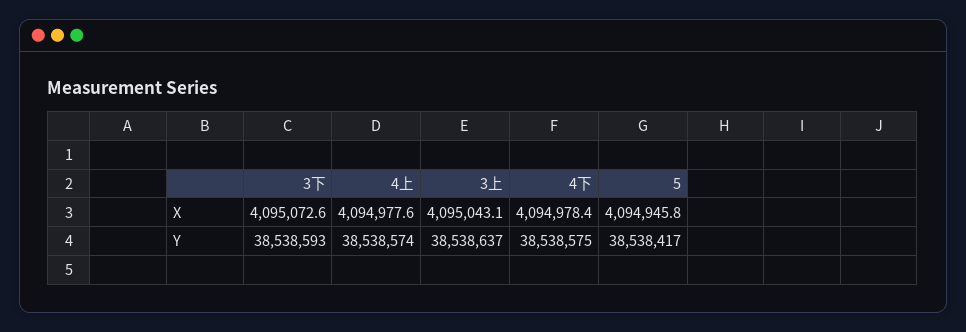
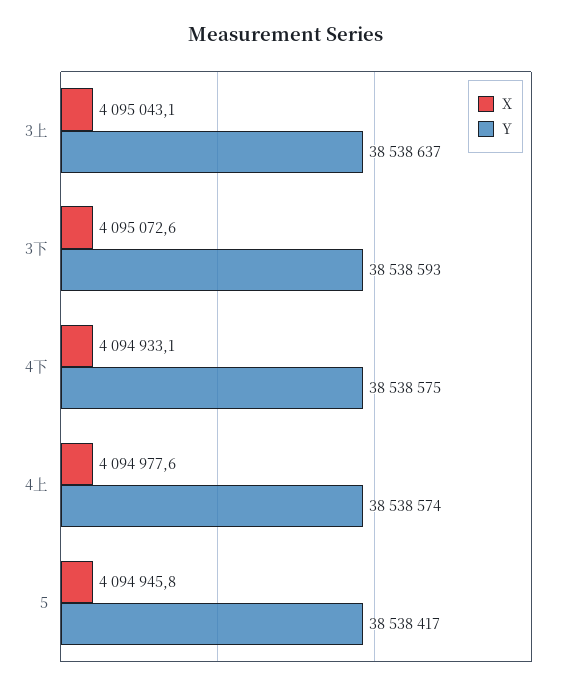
  {
    "X": {
      "3下": 4095072.6,
      "4上": 4094977.6,
      "3上": 4095043.1,
-     "4下": 4094978.4,
+     "4下": 4094933.1,
      "5": 4094945.8
    },
    "Y": {
      "3下": 38538593,
      "4上": 38538574,
      "3上": 38538637,
      "4下": 38538575,
      "5": 38538417
    }
  }

